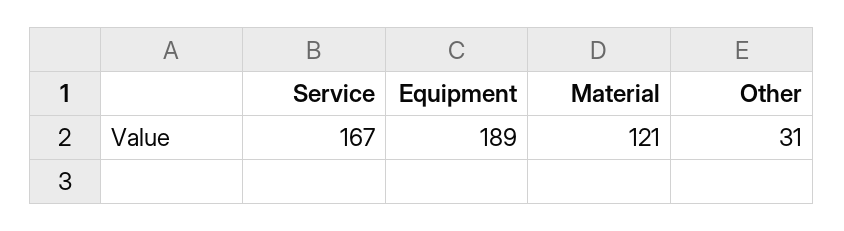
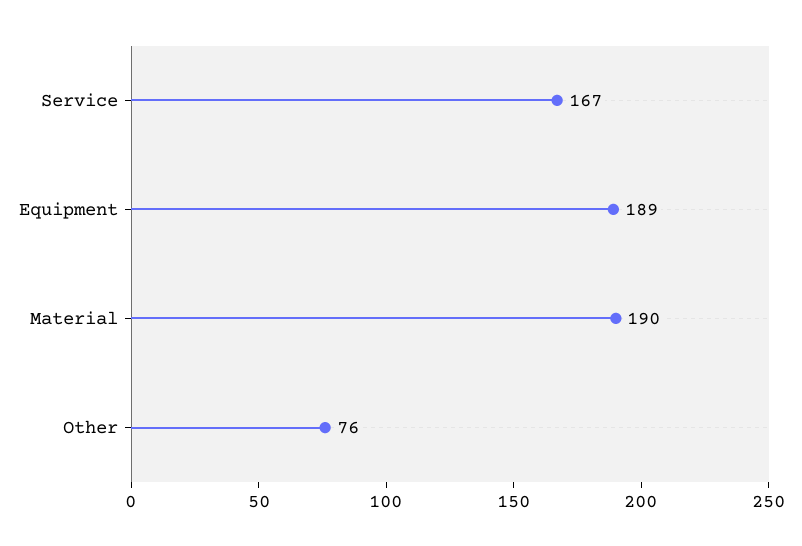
  {
    "Service": 167,
    "Equipment": 189,
-   "Material": 121,
+   "Material": 190,
-   "Other": 31
+   "Other": 76
  }

